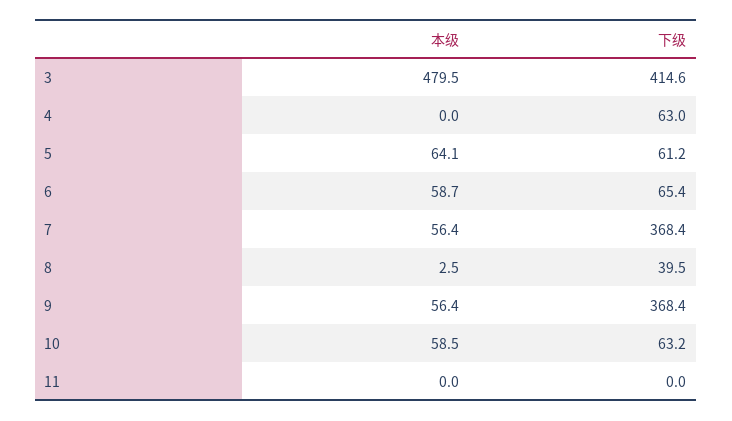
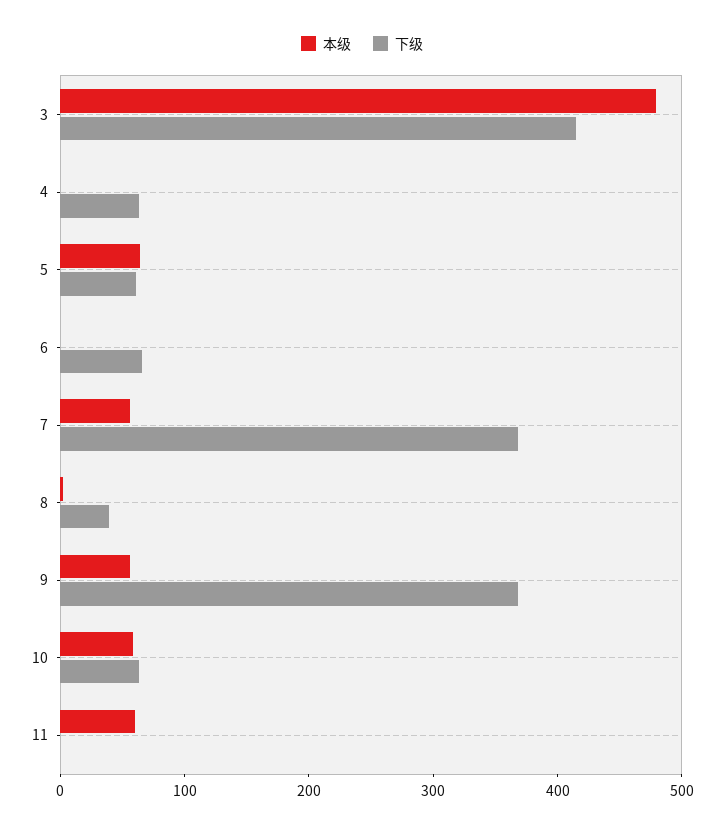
  {
    "本级": {
      "3": 479.5,
      "4": 0,
      "5": 64.1,
-     "6": 58.7,
+     "6": 0,
      "7": 56.4,
      "8": 2.5,
      "9": 56.4,
      "10": 58.5,
-     "11": 0
+     "11": 60
    },
    "下级": {
      "3": 414.6,
      "4": 63,
      "5": 61.2,
      "6": 65.4,
      "7": 368.4,
      "8": 39.5,
      "9": 368.4,
      "10": 63.2,
      "11": 0
    }
  }

